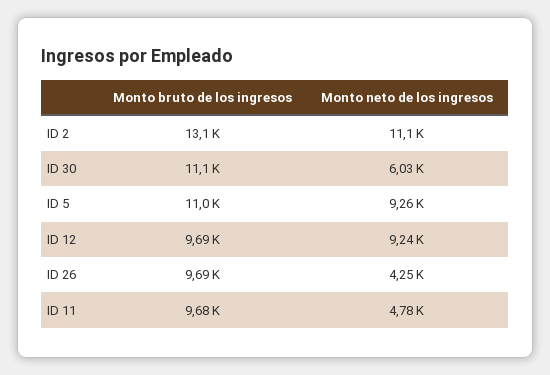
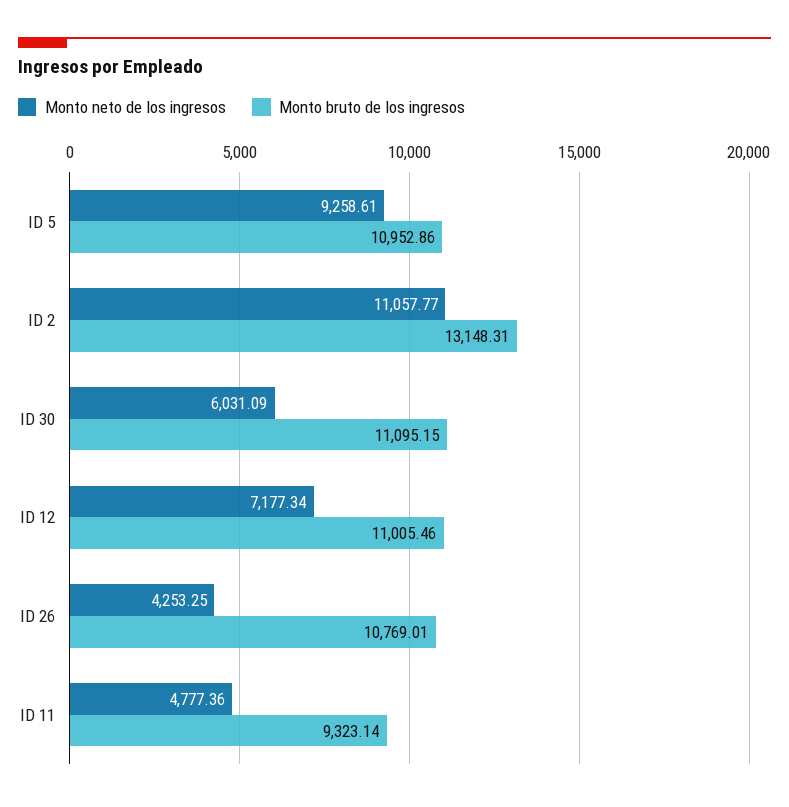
  {
    "Monto bruto de los ingresos": {
      "ID 2": 13148.31,
      "ID 30": 11095.15,
      "ID 5": 10952.86,
-     "ID 12": 9690,
+     "ID 12": 11005.46,
-     "ID 26": 9690,
+     "ID 26": 10769.01,
-     "ID 11": 9680
+     "ID 11": 9323.14
    },
    "Monto neto de los ingresos": {
      "ID 2": 11057.77,
      "ID 30": 6031.09,
      "ID 5": 9258.61,
-     "ID 12": 9240,
+     "ID 12": 7177.34,
      "ID 26": 4253.25,
      "ID 11": 4777.36
    }
  }

